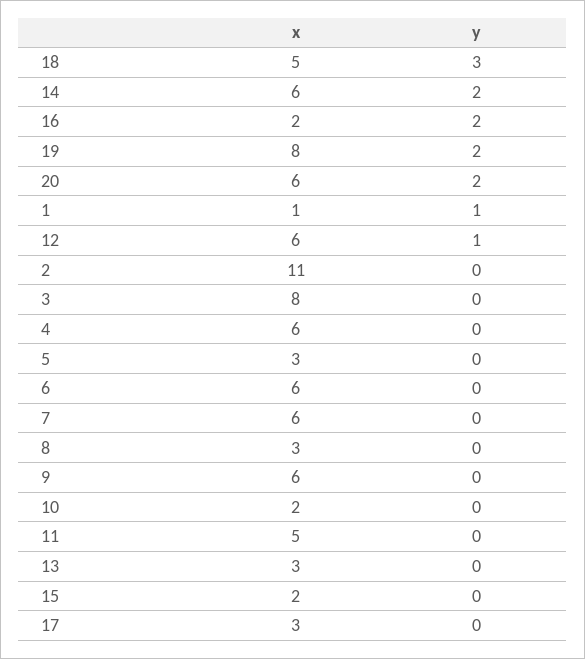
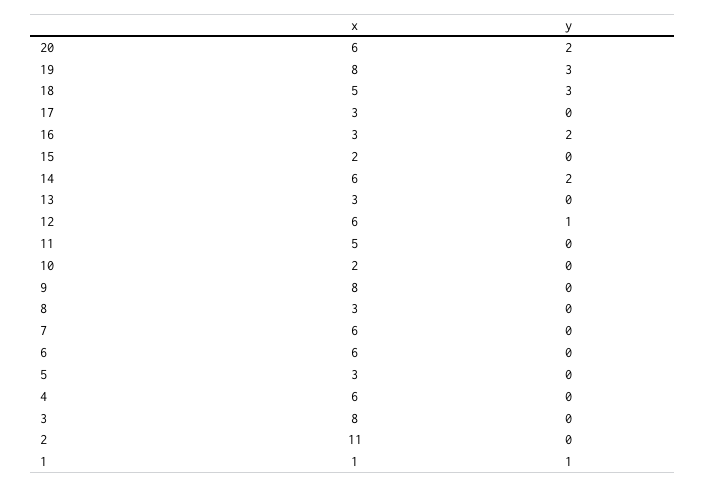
  {
    "x": {
      "18": 5,
      "14": 6,
-     "16": 2,
+     "16": 3,
      "19": 8,
      "20": 6,
      "1": 1,
      "12": 6,
      "2": 11,
      "3": 8,
      "4": 6,
      "5": 3,
      "6": 6,
      "7": 6,
      "8": 3,
-     "9": 6,
+     "9": 8,
      "10": 2,
      "11": 5,
      "13": 3,
      "15": 2,
      "17": 3
    },
    "y": {
      "18": 3,
      "14": 2,
      "16": 2,
-     "19": 2,
+     "19": 3,
      "20": 2,
      "1": 1,
      "12": 1,
      "2": 0,
      "3": 0,
      "4": 0,
      "5": 0,
      "6": 0,
      "7": 0,
      "8": 0,
      "9": 0,
      "10": 0,
      "11": 0,
      "13": 0,
      "15": 0,
      "17": 0
    }
  }

